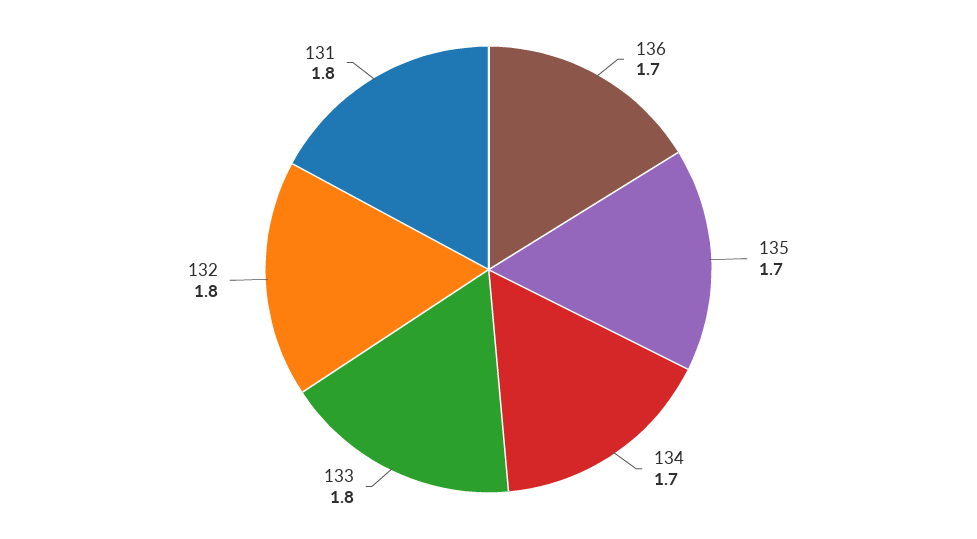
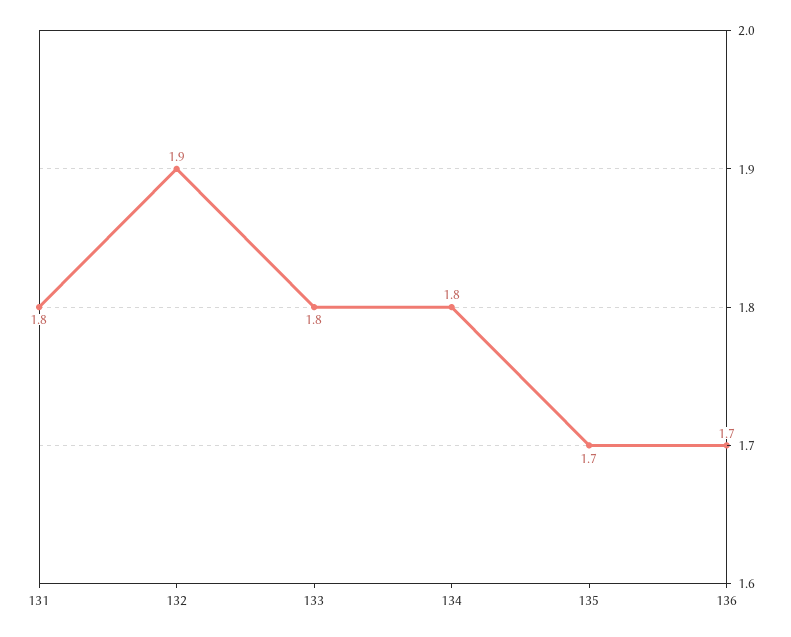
  {
    "136": 1.7,
    "135": 1.7,
-   "134": 1.7,
+   "134": 1.8,
    "133": 1.8,
-   "132": 1.8,
+   "132": 1.9,
    "131": 1.8
  }

